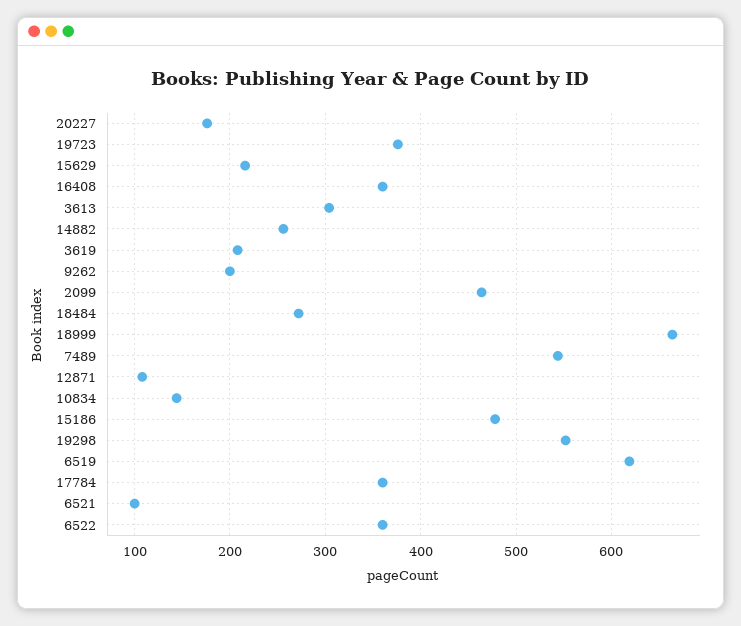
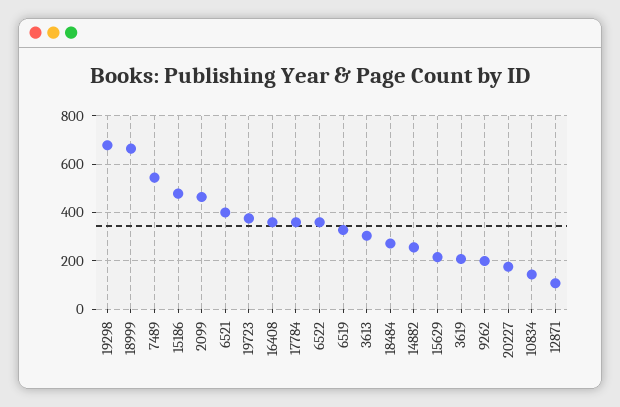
  {
    "20227": 180,
    "19723": 380,
    "15629": 220,
    "16408": 360,
    "3613": 300,
    "14882": 260,
    "3619": 210,
    "9262": 200,
    "2099": 460,
    "18484": 270,
    "18999": 660,
    "7489": 540,
    "12871": 110,
    "10834": 140,
    "15186": 480,
-   "19298": 550,
+   "19298": 675,
-   "6519": 620,
+   "6519": 325,
    "17784": 360,
-   "6521": 100,
+   "6521": 400,
    "6522": 360
  }

